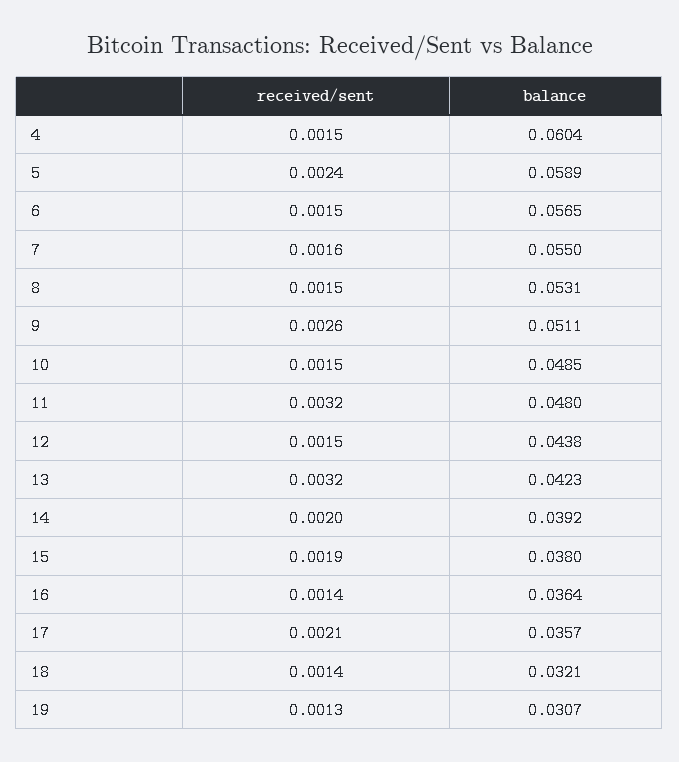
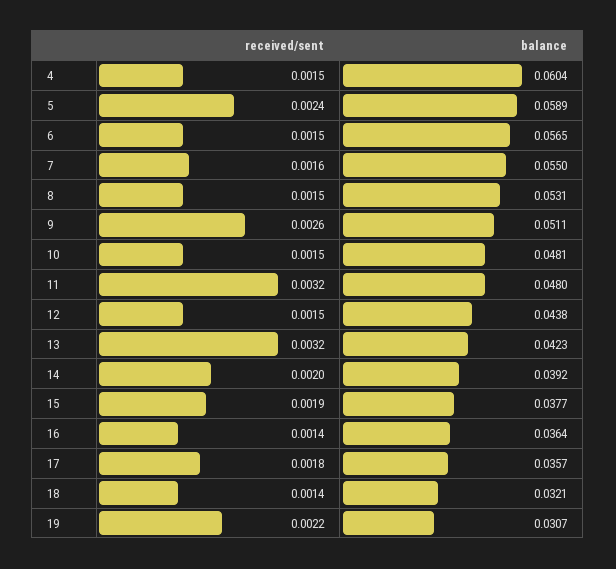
  {
    "received/sent": {
      "4": 0.0015,
      "5": 0.0024,
      "6": 0.0015,
      "7": 0.0016,
      "8": 0.0015,
      "9": 0.0026,
      "10": 0.0015,
      "11": 0.0032,
      "12": 0.0015,
      "13": 0.0032,
      "14": 0.002,
      "15": 0.0019,
      "16": 0.0014,
-     "17": 0.0021,
+     "17": 0.0018,
      "18": 0.0014,
-     "19": 0.0013
+     "19": 0.0022
    },
    "balance": {
      "4": 0.0604,
      "5": 0.0589,
      "6": 0.0565,
      "7": 0.055,
      "8": 0.0531,
      "9": 0.0511,
-     "10": 0.0485,
+     "10": 0.0481,
      "11": 0.048,
      "12": 0.0438,
      "13": 0.0423,
      "14": 0.0392,
-     "15": 0.038,
+     "15": 0.0377,
      "16": 0.0364,
      "17": 0.0357,
      "18": 0.0321,
      "19": 0.0307
    }
  }

